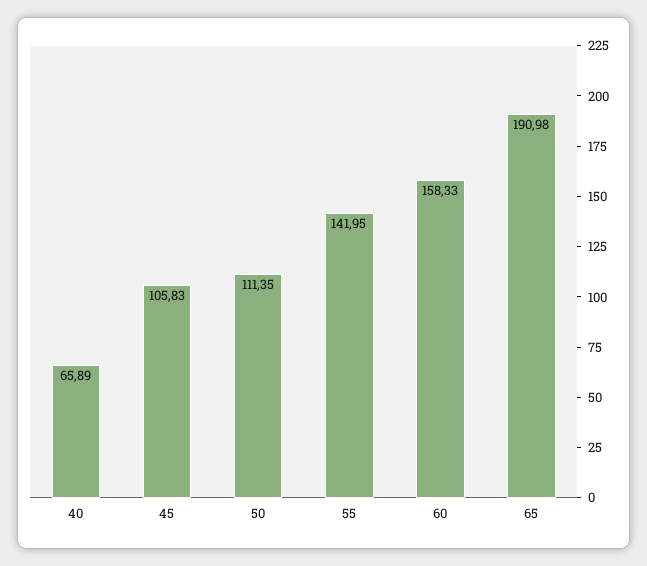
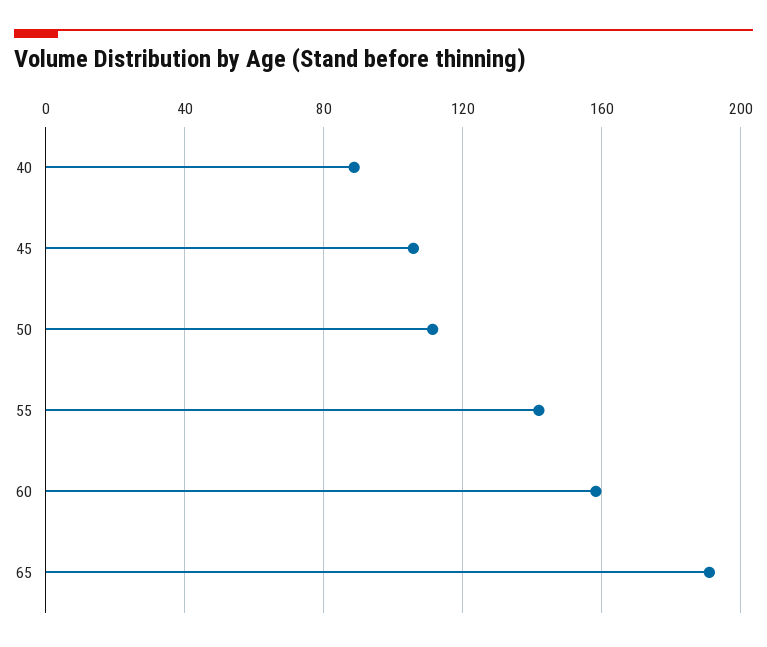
  {
-   "40": 65.89,
+   "40": 90,
    "45": 105.83,
    "50": 111.35,
    "55": 141.95,
    "60": 158.33,
    "65": 190.98
  }

